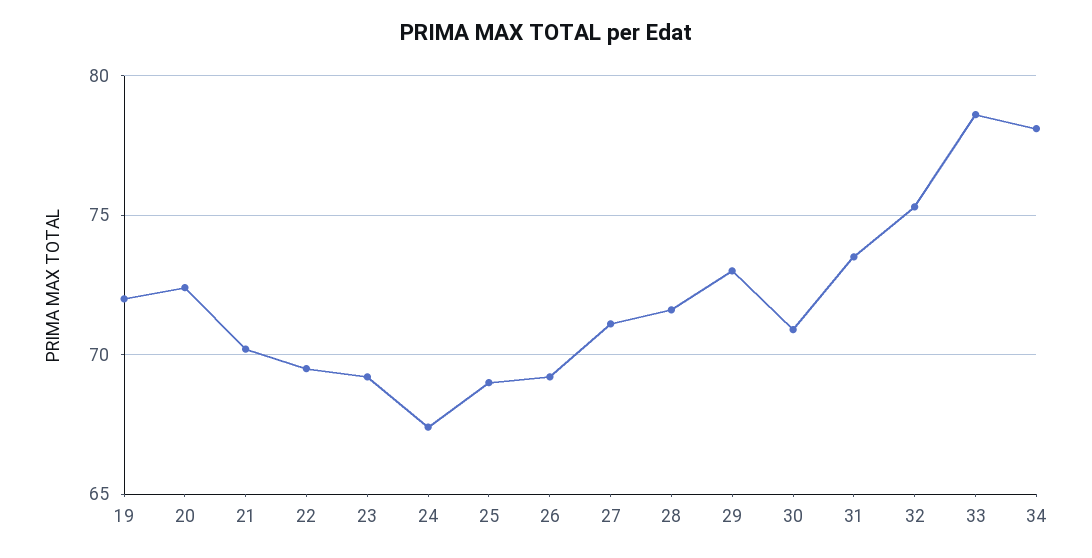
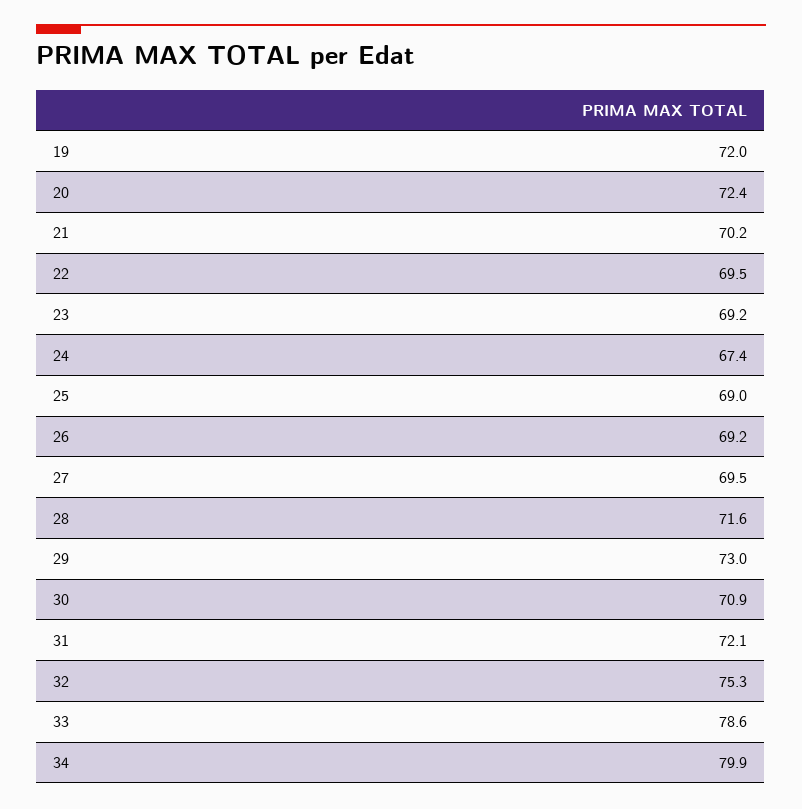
  {
    "19": 72,
    "20": 72.4,
    "21": 70.2,
    "22": 69.5,
    "23": 69.2,
    "24": 67.4,
    "25": 69,
    "26": 69.2,
-   "27": 71,
+   "27": 69.5,
    "28": 71.6,
    "29": 73,
    "30": 70.9,
-   "31": 73.5,
+   "31": 72.1,
    "32": 75.3,
    "33": 78.6,
-   "34": 78
+   "34": 79.9
  }

